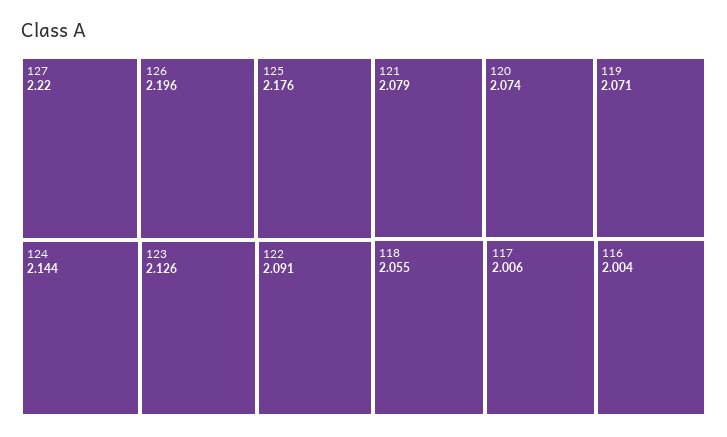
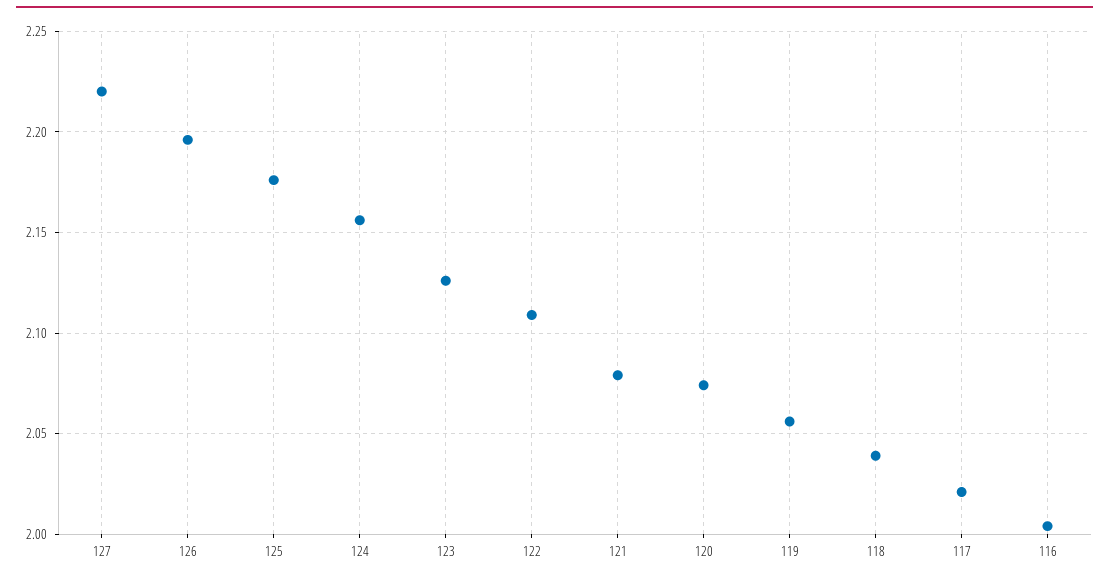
  {
    "127": 2.22,
    "126": 2.196,
    "125": 2.176,
-   "124": 2.144,
+   "124": 2.155,
    "123": 2.126,
-   "122": 2.091,
+   "122": 2.11,
    "121": 2.079,
    "120": 2.074,
-   "119": 2.071,
+   "119": 2.055,
-   "118": 2.055,
+   "118": 2.04,
-   "117": 2.006,
+   "117": 2.02,
    "116": 2.004
  }

